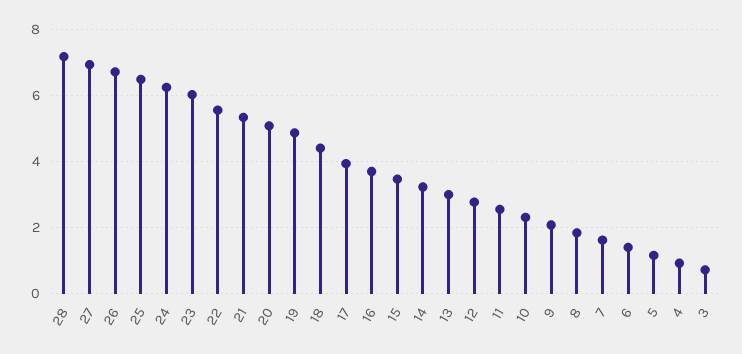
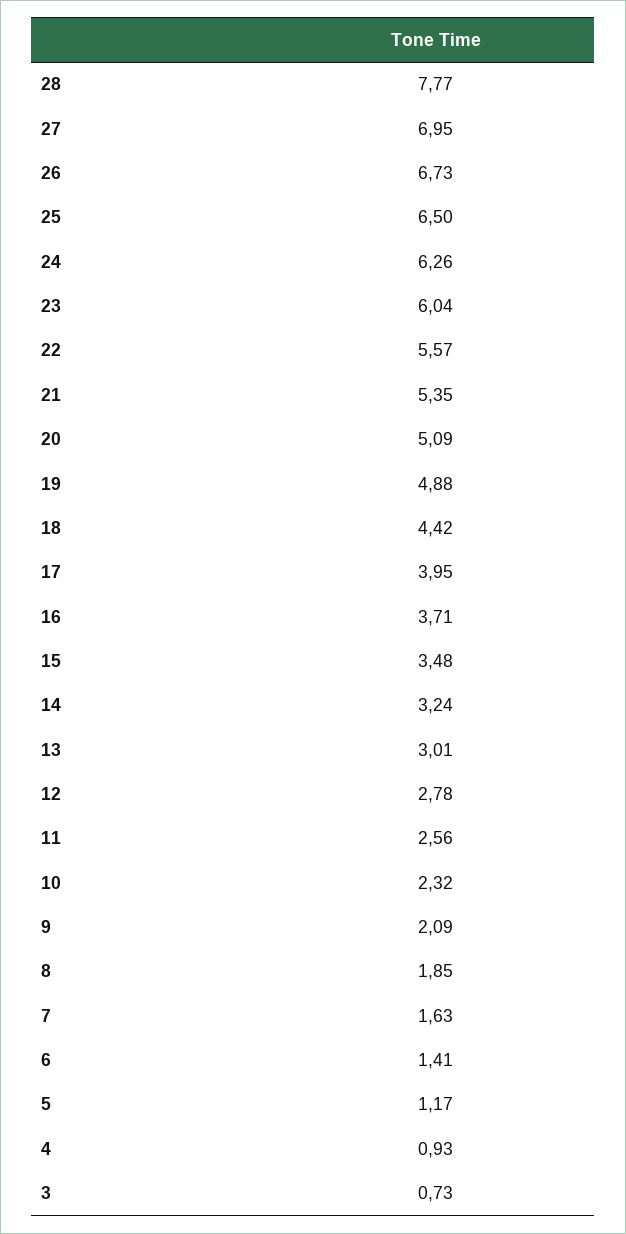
  {
-   "28": 7.2,
+   "28": 7.77,
    "27": 6.95,
    "26": 6.73,
    "25": 6.5,
    "24": 6.26,
    "23": 6.04,
    "22": 5.57,
    "21": 5.35,
    "20": 5.09,
    "19": 4.88,
    "18": 4.42,
    "17": 3.95,
    "16": 3.71,
    "15": 3.48,
    "14": 3.24,
    "13": 3.01,
    "12": 2.78,
    "11": 2.56,
    "10": 2.32,
    "9": 2.09,
    "8": 1.85,
    "7": 1.63,
    "6": 1.41,
    "5": 1.17,
    "4": 0.93,
    "3": 0.73
  }

